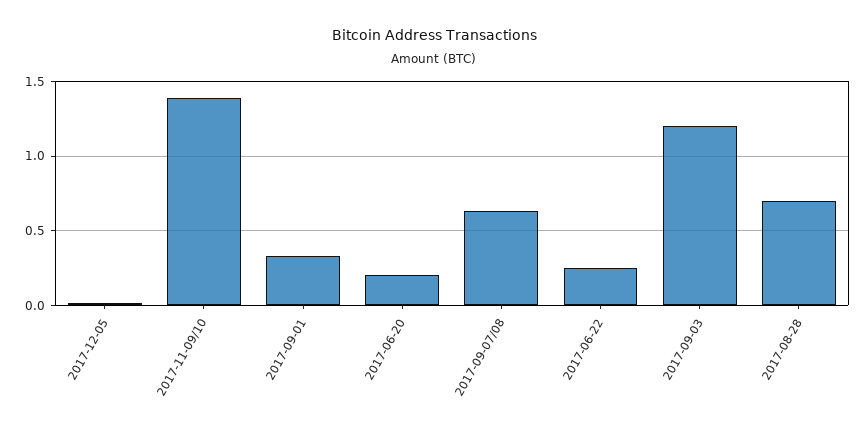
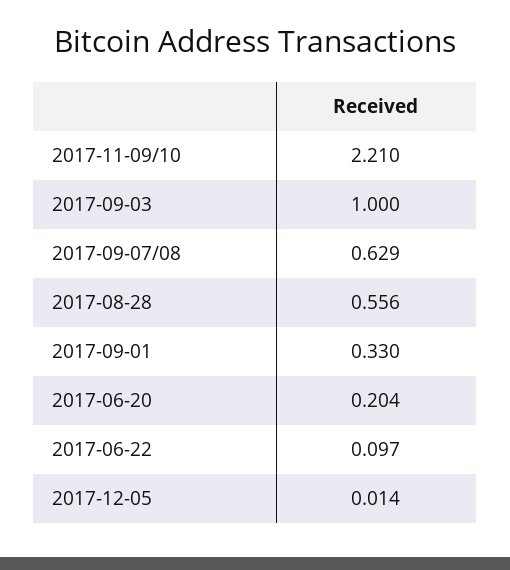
  {
    "2017-12-05": 0.014,
-   "2017-11-09/10": 1.4,
+   "2017-11-09/10": 2.21,
    "2017-09-01": 0.33,
    "2017-06-20": 0.204,
    "2017-09-07/08": 0.629,
-   "2017-06-22": 0.25,
+   "2017-06-22": 0.097,
-   "2017-09-03": 1.2,
+   "2017-09-03": 1,
-   "2017-08-28": 0.7
+   "2017-08-28": 0.556
  }

